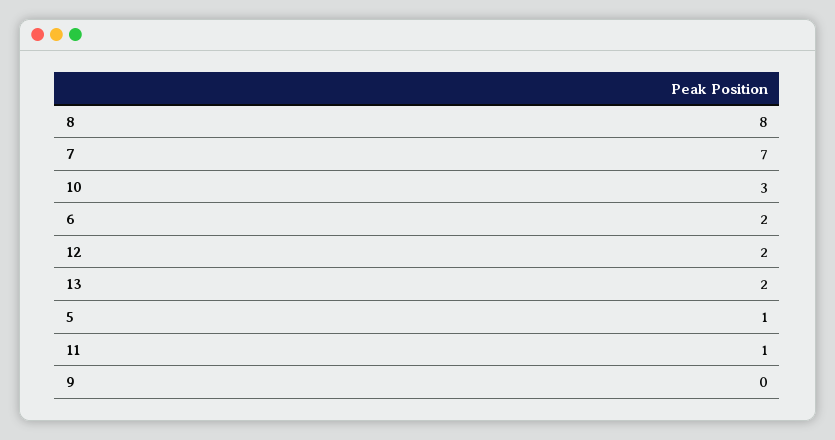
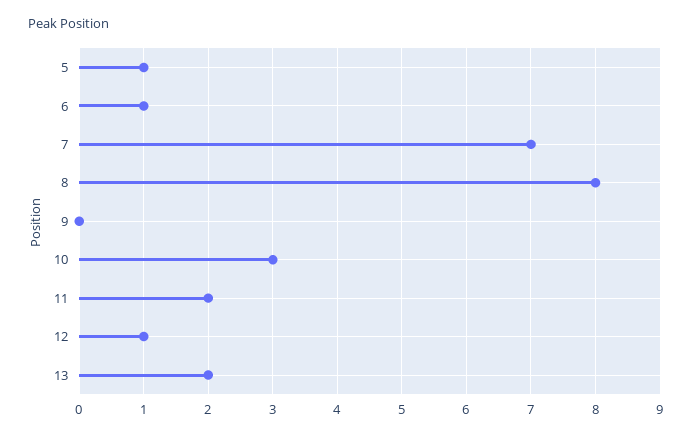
  {
    "8": 8,
    "7": 7,
    "10": 3,
-   "6": 2,
+   "6": 1,
-   "12": 2,
+   "12": 1,
    "13": 2,
    "5": 1,
-   "11": 1,
+   "11": 2,
    "9": 0
  }

